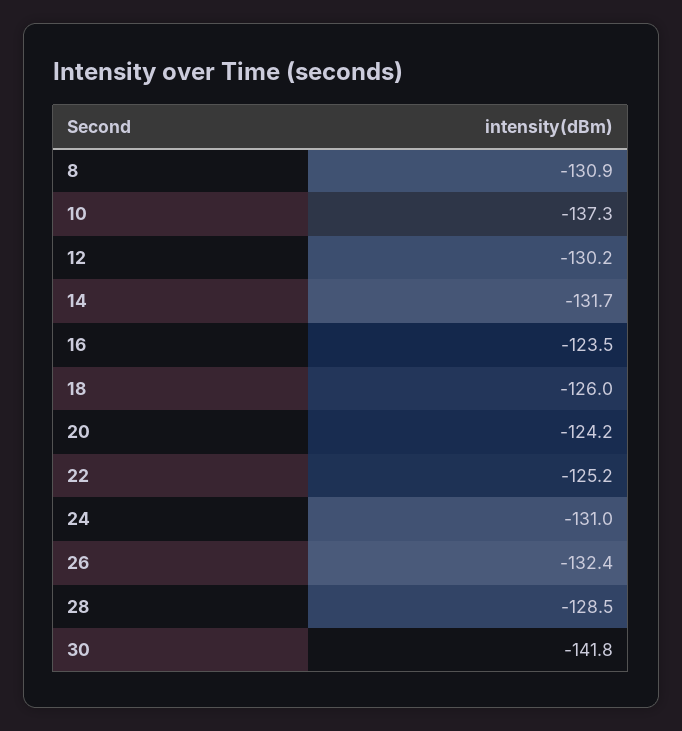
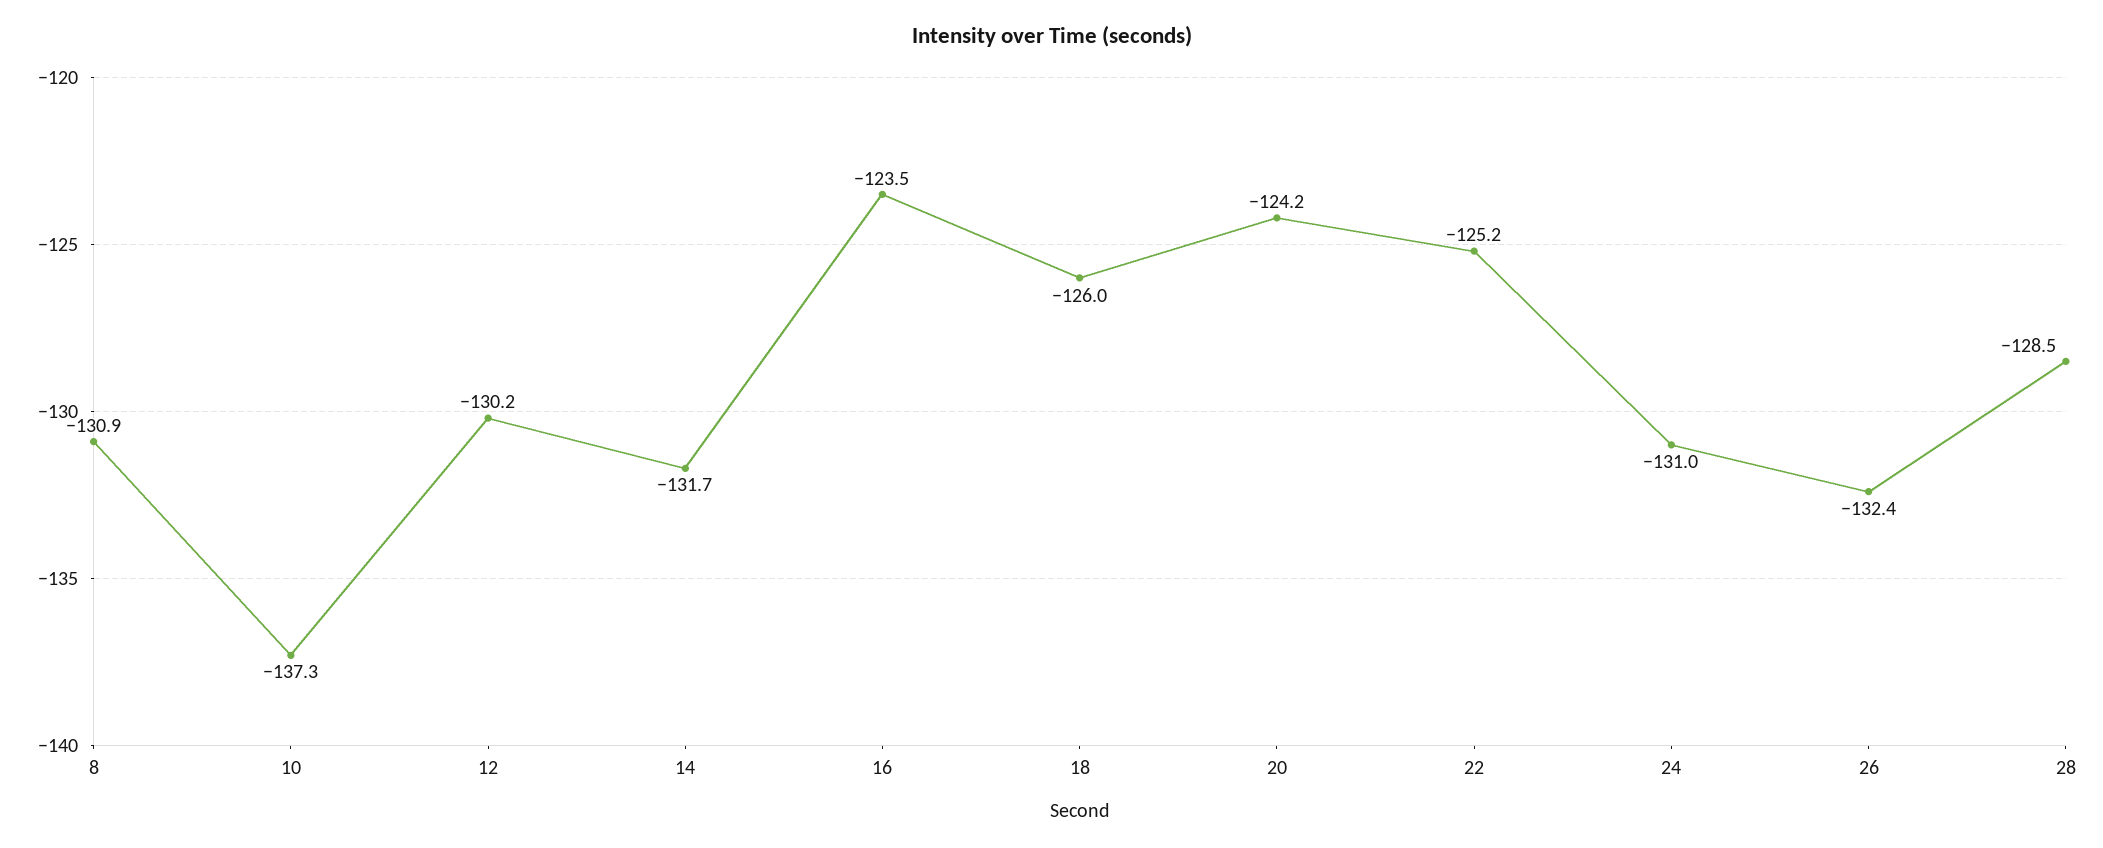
  {
    "8": -130.9,
    "10": -137.3,
    "12": -130.2,
    "14": -131.7,
    "16": -123.5,
    "18": -126,
    "20": -124.2,
    "22": -125.2,
    "24": -131,
    "26": -132.4,
-   "28": -128.5,
+   "28": -128.5
-   "30": -141.8
  }

